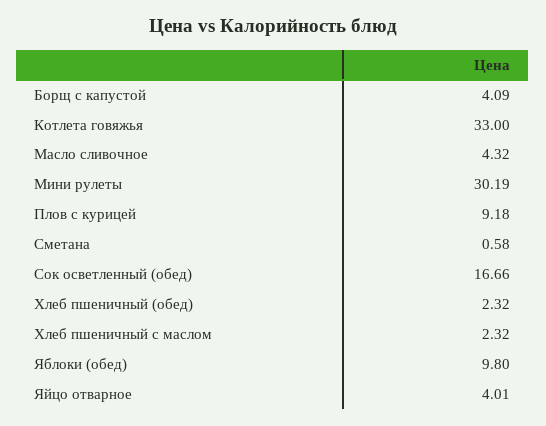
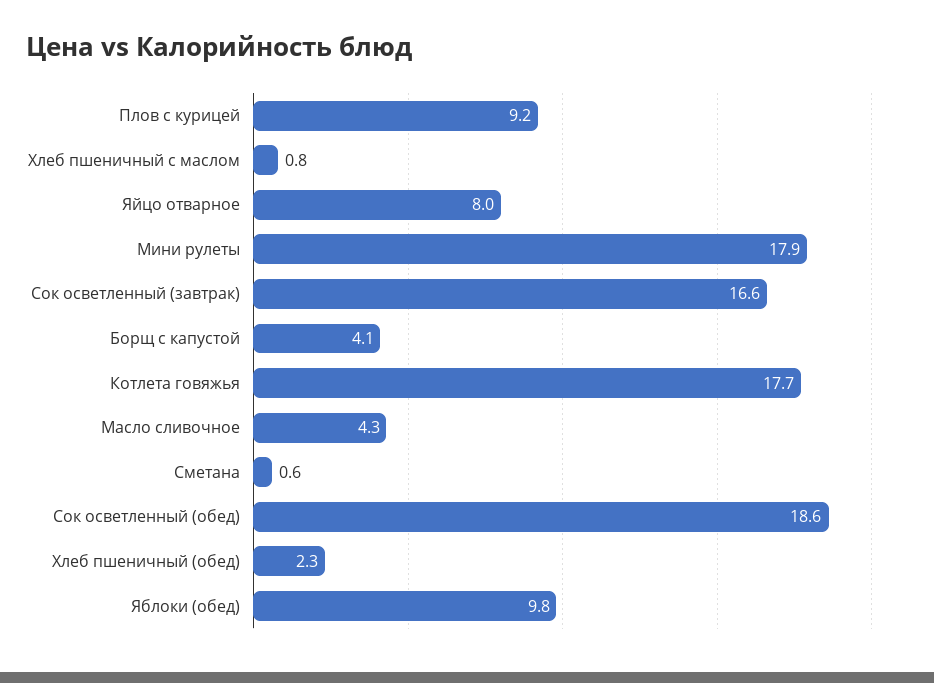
  {
    "Борщ с капустой": 4.09,
-   "Котлета говяжья": 33,
+   "Котлета говяжья": 17.7,
    "Масло сливочное": 4.32,
-   "Мини рулеты": 30.19,
+   "Мини рулеты": 17.9,
    "Плов с курицей": 9.18,
    "Сметана": 0.58,
-   "Сок осветленный (обед)": 16.66,
+   "Сок осветленный (обед)": 18.6,
    "Хлеб пшеничный (обед)": 2.32,
-   "Хлеб пшеничный с маслом": 2.32,
+   "Хлеб пшеничный с маслом": 0.8,
    "Яблоки (обед)": 9.8,
-   "Яйцо отварное": 4.01
+   "Яйцо отварное": 8,
+   "Сок осветленный (завтрак)": 16.6
  }

